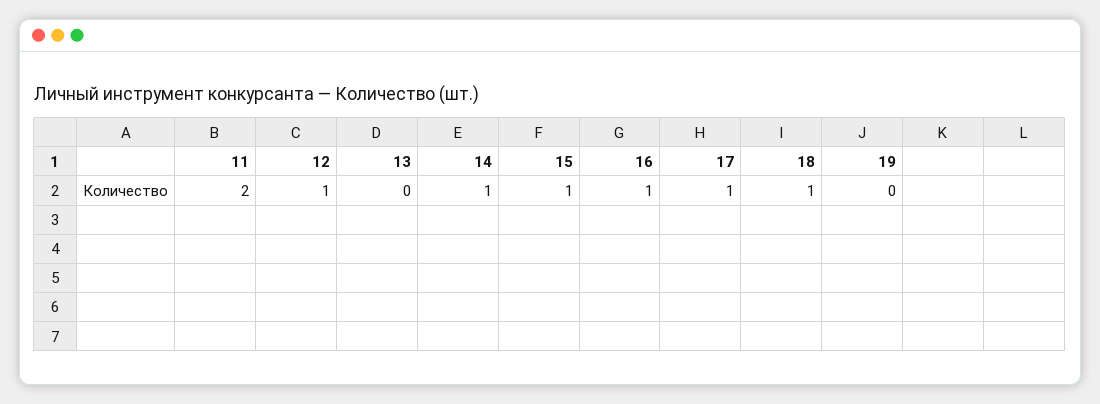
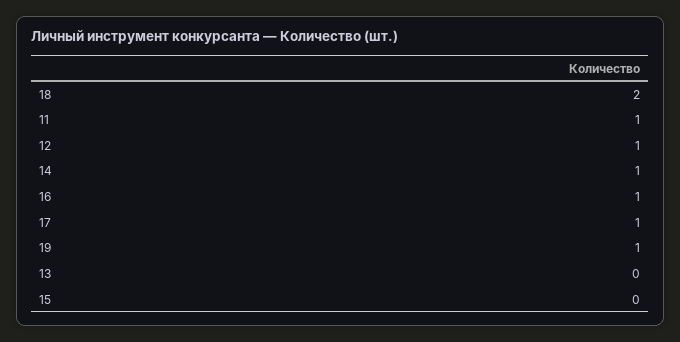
  {
-   "11": 2,
+   "11": 1,
    "12": 1,
    "13": 0,
    "14": 1,
-   "15": 1,
+   "15": 0,
    "16": 1,
    "17": 1,
-   "18": 1,
+   "18": 2,
-   "19": 0
+   "19": 1
  }

